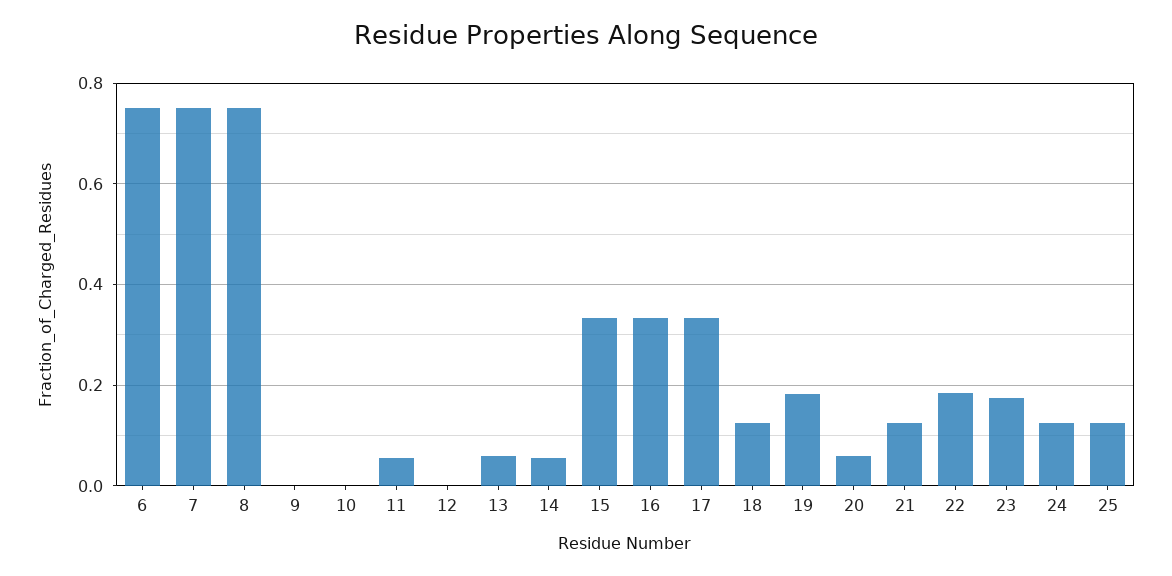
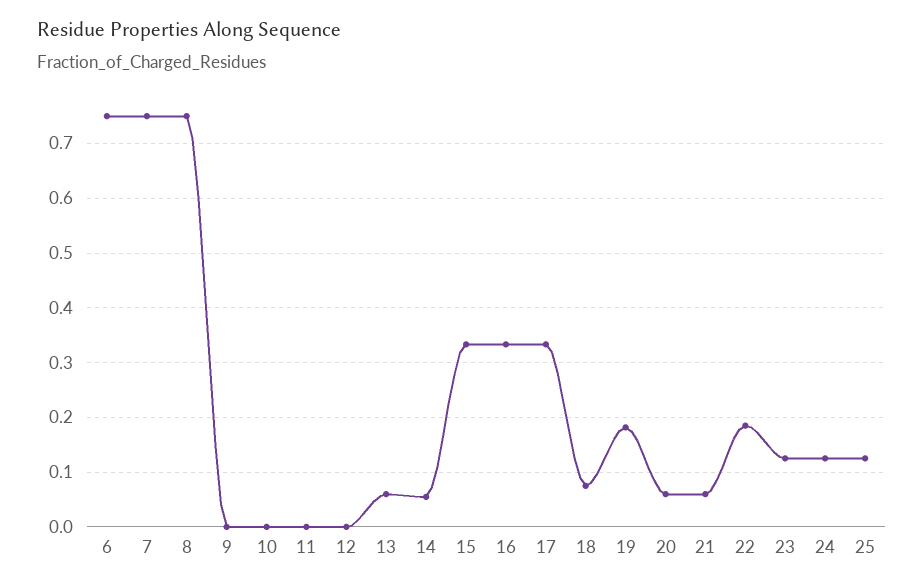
  {
    "6": 0.76,
    "7": 0.76,
    "8": 0.76,
    "9": 0,
    "10": 0,
-   "11": 0.06,
+   "11": 0,
    "12": 0,
    "13": 0.06,
    "14": 0.06,
    "15": 0.34,
    "16": 0.34,
    "17": 0.34,
-   "18": 0.12,
+   "18": 0.08,
    "19": 0.18,
    "20": 0.06,
-   "21": 0.12,
+   "21": 0.06,
    "22": 0.18,
-   "23": 0.18,
+   "23": 0.12,
    "24": 0.12,
    "25": 0.12
  }

